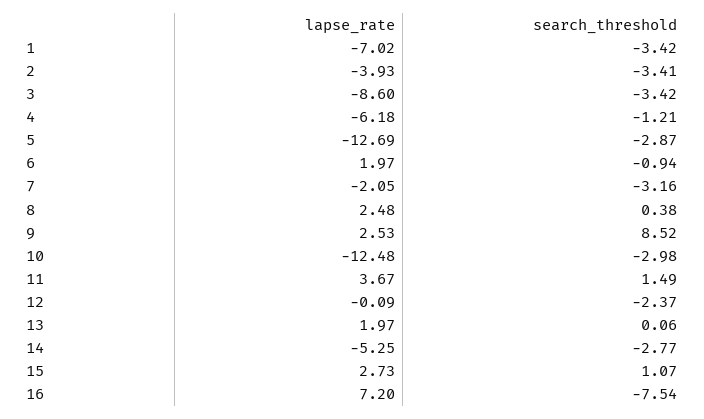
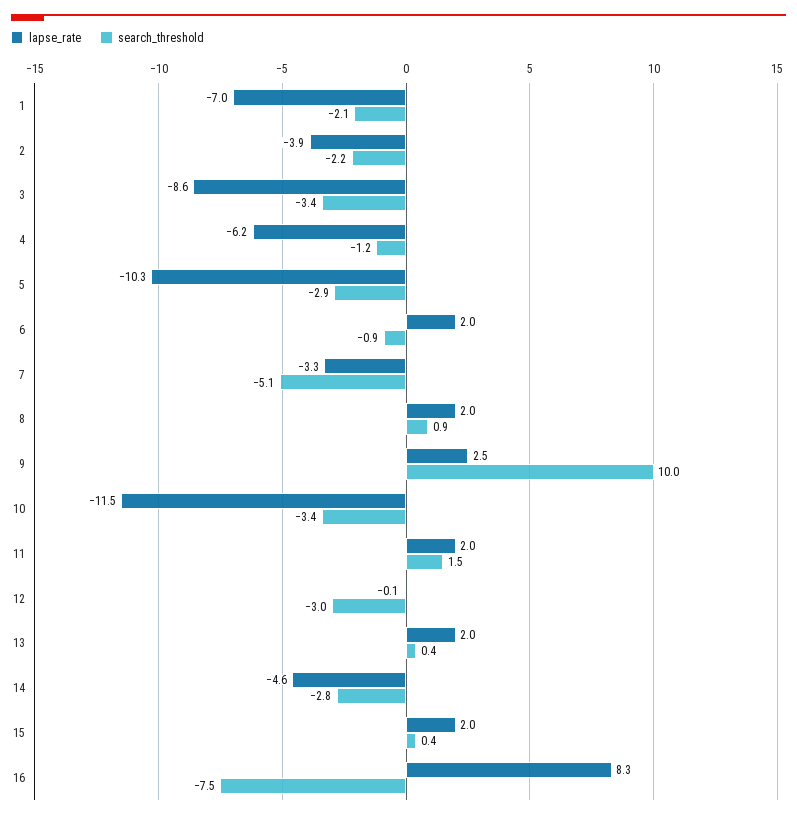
  {
    "lapse_rate": {
      "1": -7.02,
      "2": -3.93,
      "3": -8.6,
      "4": -6.18,
-     "5": -12.69,
+     "5": -10.3,
      "6": 1.97,
-     "7": -2.05,
+     "7": -3.3,
-     "8": 2.48,
+     "8": 2,
      "9": 2.53,
-     "10": -12.48,
+     "10": -11.5,
-     "11": 3.67,
+     "11": 2,
      "12": -0.09,
      "13": 1.97,
-     "14": -5.25,
+     "14": -4.6,
-     "15": 2.73,
+     "15": 2,
-     "16": 7.2
+     "16": 8.3
    },
    "search_threshold": {
-     "1": -3.42,
+     "1": -2.1,
-     "2": -3.41,
+     "2": -2.2,
      "3": -3.42,
      "4": -1.21,
      "5": -2.87,
      "6": -0.94,
-     "7": -3.16,
+     "7": -5.1,
-     "8": 0.38,
+     "8": 0.9,
-     "9": 8.52,
+     "9": 10,
-     "10": -2.98,
+     "10": -3.4,
      "11": 1.49,
-     "12": -2.37,
+     "12": -3,
-     "13": 0.06,
+     "13": 0.4,
      "14": -2.77,
-     "15": 1.07,
+     "15": 0.4,
      "16": -7.54
    }
  }

